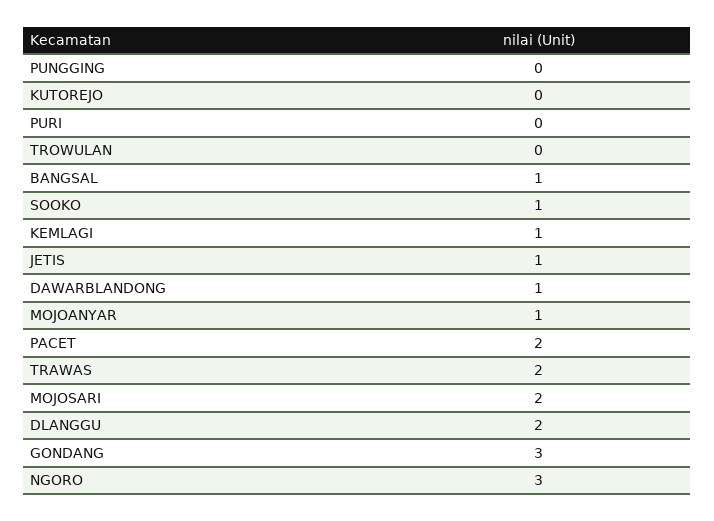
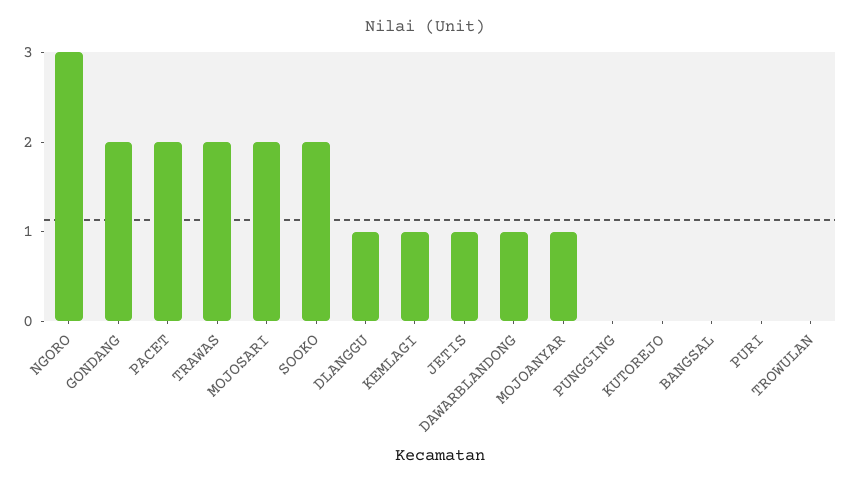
  {
    "PUNGGING": 0,
    "KUTOREJO": 0,
    "PURI": 0,
    "TROWULAN": 0,
-   "BANGSAL": 1,
+   "BANGSAL": 0,
-   "SOOKO": 1,
+   "SOOKO": 2,
    "KEMLAGI": 1,
    "JETIS": 1,
    "DAWARBLANDONG": 1,
    "MOJOANYAR": 1,
    "PACET": 2,
    "TRAWAS": 2,
    "MOJOSARI": 2,
-   "DLANGGU": 2,
+   "DLANGGU": 1,
-   "GONDANG": 3,
+   "GONDANG": 2,
    "NGORO": 3
  }

